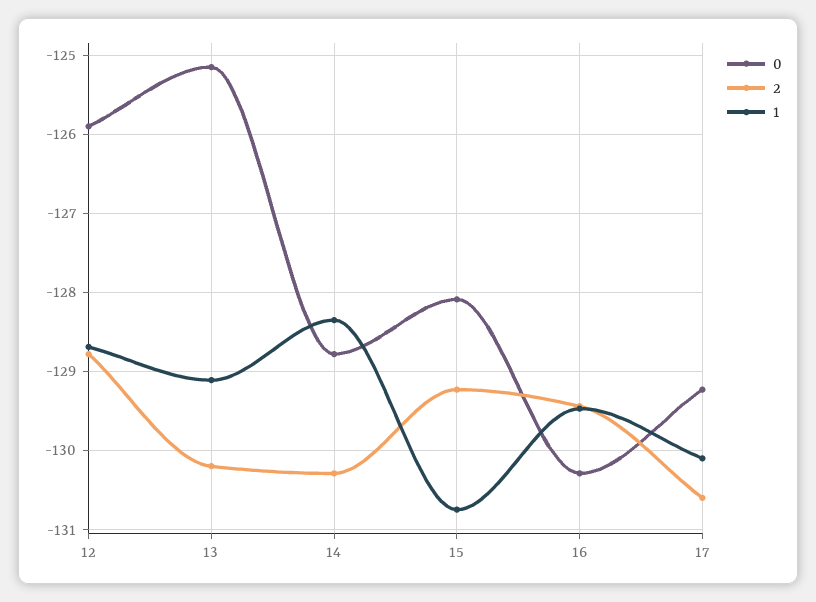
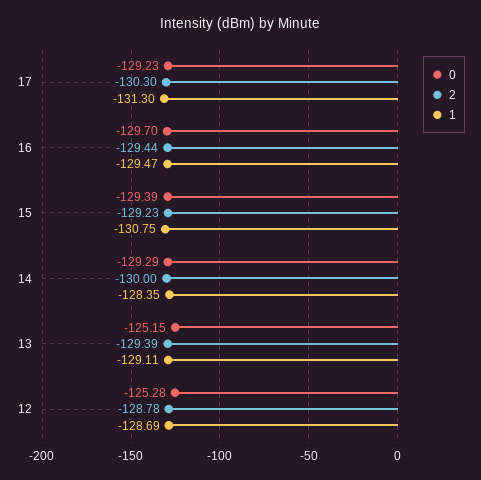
  {
    "0": {
-     "12": -125.9,
+     "12": -125.28,
      "13": -125.15,
-     "14": -128.8,
+     "14": -129.29,
-     "15": -128.1,
+     "15": -129.39,
-     "16": -130.3,
+     "16": -129.7,
      "17": -129.23
    },
    "2": {
      "12": -128.78,
-     "13": -130.2,
+     "13": -129.39,
-     "14": -130.3,
+     "14": -130,
      "15": -129.23,
      "16": -129.44,
-     "17": -130.6
+     "17": -130.3
    },
    "1": {
      "12": -128.69,
      "13": -129.11,
      "14": -128.35,
      "15": -130.75,
      "16": -129.47,
-     "17": -130.1
+     "17": -131.3
    }
  }

